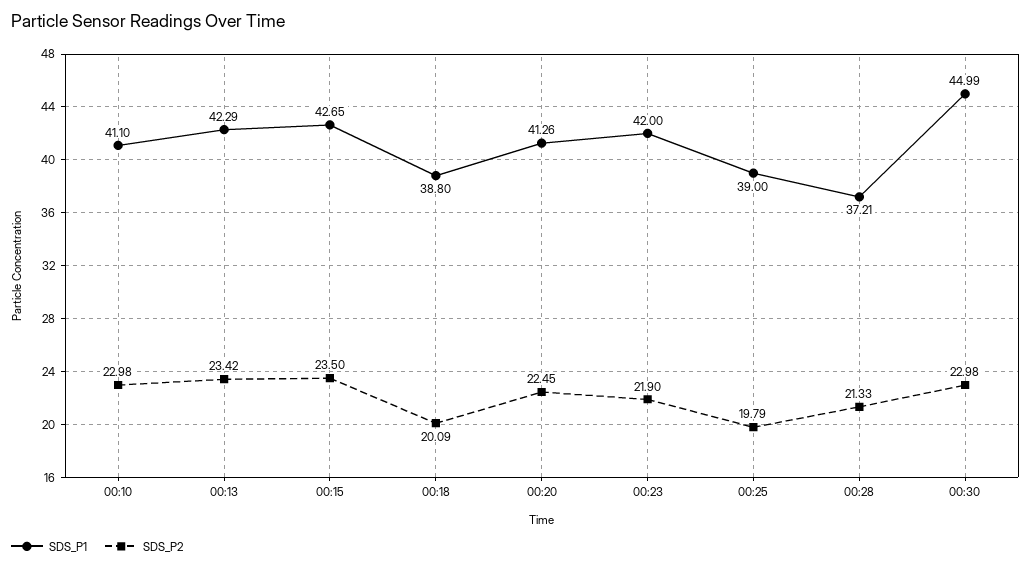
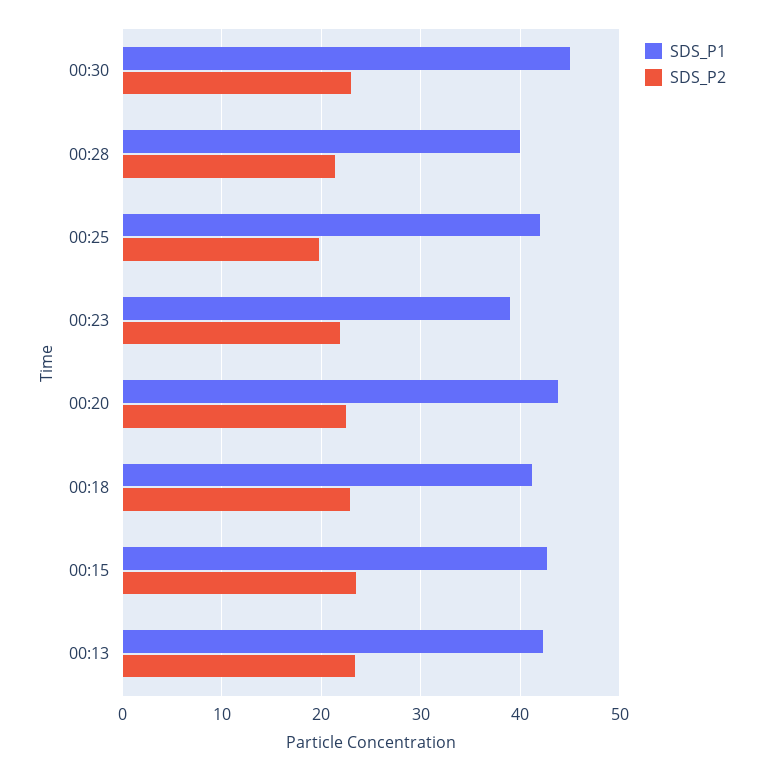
  {
    "SDS_P1": {
-     "00:10": 41.1,
      "00:13": 42.29,
      "00:15": 42.65,
-     "00:18": 38.8,
+     "00:18": 41,
-     "00:20": 41.26,
+     "00:20": 44,
-     "00:23": 42,
+     "00:23": 39,
-     "00:25": 39,
+     "00:25": 42,
-     "00:28": 37.21,
+     "00:28": 40,
      "00:30": 44.99
    },
    "SDS_P2": {
-     "00:10": 22.98,
      "00:13": 23.42,
      "00:15": 23.5,
-     "00:18": 20.09,
+     "00:18": 23,
      "00:20": 22.45,
      "00:23": 21.9,
      "00:25": 19.79,
      "00:28": 21.33,
      "00:30": 22.98
    }
  }

